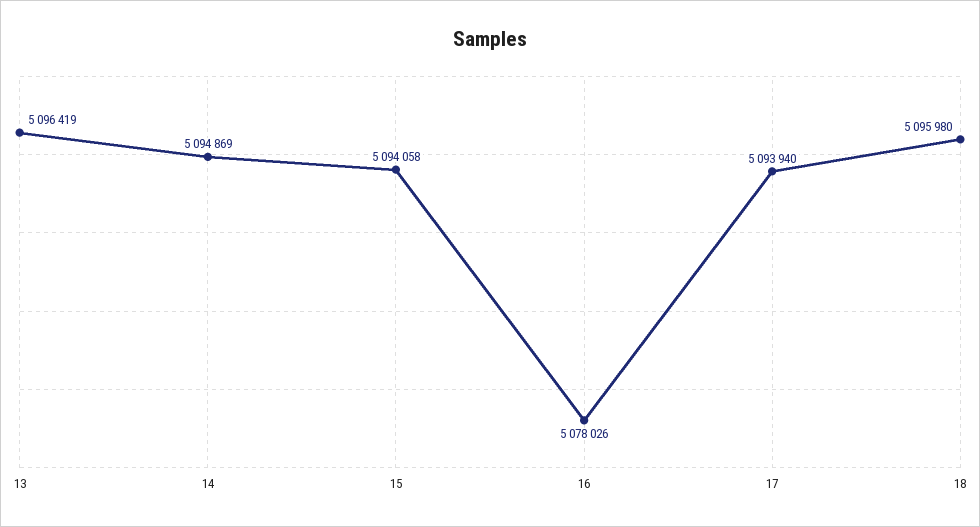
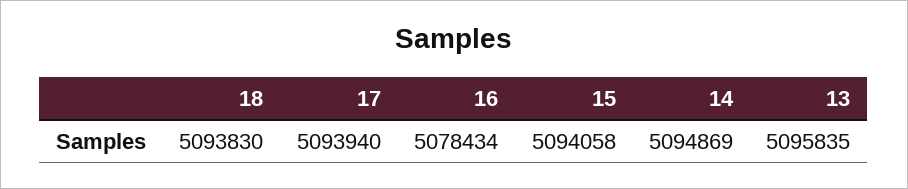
  {
-   "13": 5096419,
+   "13": 5095835,
    "14": 5094869,
    "15": 5094058,
-   "16": 5078026,
+   "16": 5078434,
    "17": 5093940,
-   "18": 5095980
+   "18": 5093830
  }

